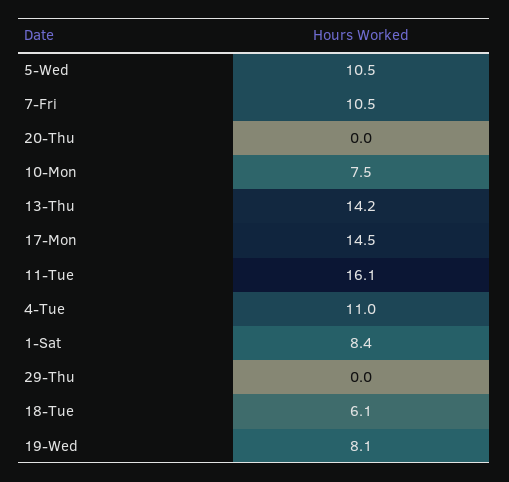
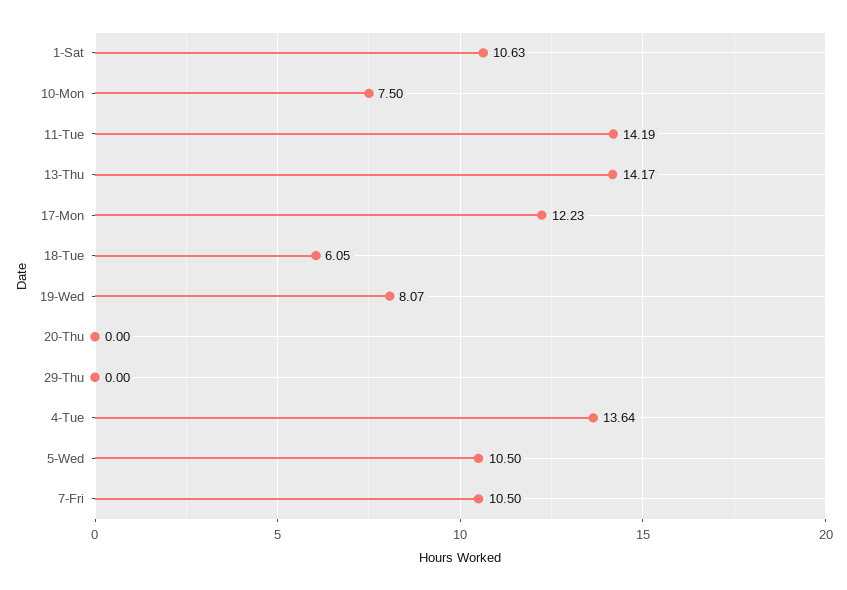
  {
    "5-Wed": 10.5,
    "7-Fri": 10.5,
    "20-Thu": 0,
    "10-Mon": 7.5,
    "13-Thu": 14.17,
-   "17-Mon": 14.5,
+   "17-Mon": 12.23,
-   "11-Tue": 16.1,
+   "11-Tue": 14.19,
-   "4-Tue": 11,
+   "4-Tue": 13.64,
-   "1-Sat": 8.4,
+   "1-Sat": 10.63,
    "29-Thu": 0,
    "18-Tue": 6.05,
    "19-Wed": 8.07
  }

